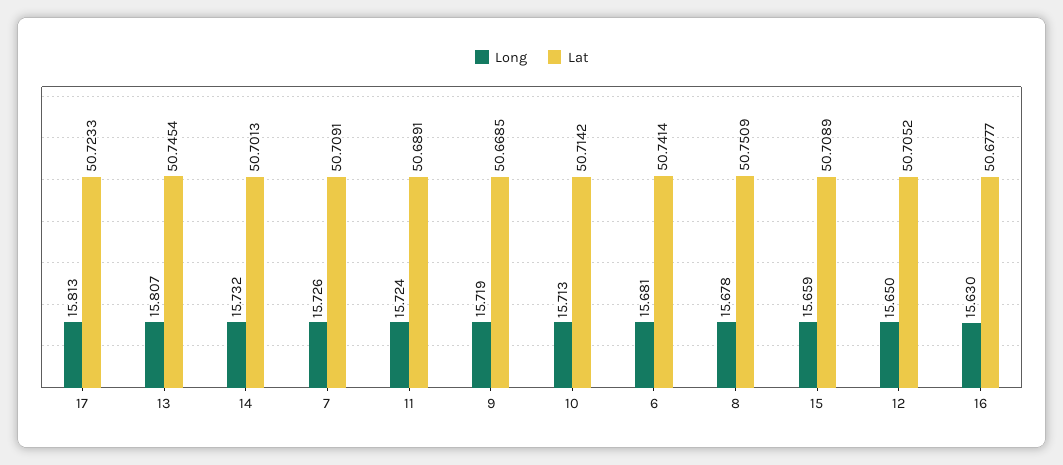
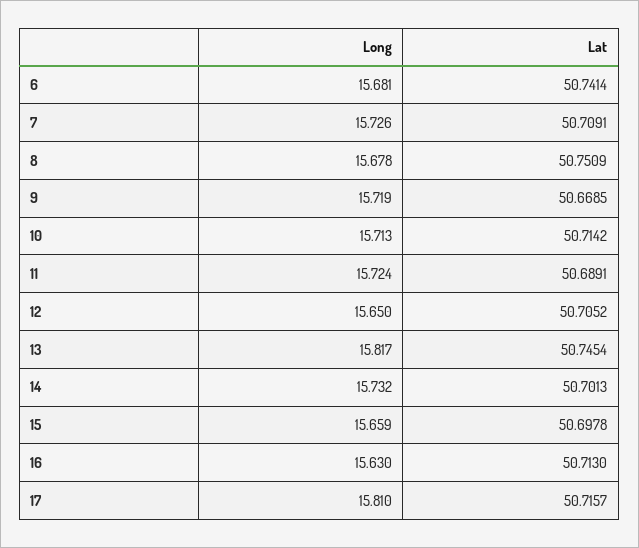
  {
    "Long": {
-     "17": 15.813,
+     "17": 15.81,
-     "13": 15.807,
+     "13": 15.817,
      "14": 15.732,
      "7": 15.726,
      "11": 15.724,
      "9": 15.719,
      "10": 15.713,
      "6": 15.681,
      "8": 15.678,
      "15": 15.659,
      "12": 15.65,
      "16": 15.63
    },
    "Lat": {
-     "17": 50.7233,
+     "17": 50.7157,
      "13": 50.7454,
      "14": 50.7013,
      "7": 50.7091,
      "11": 50.6891,
      "9": 50.6685,
      "10": 50.7142,
      "6": 50.7414,
      "8": 50.7509,
-     "15": 50.7089,
+     "15": 50.6978,
      "12": 50.7052,
-     "16": 50.6777
+     "16": 50.713
    }
  }

